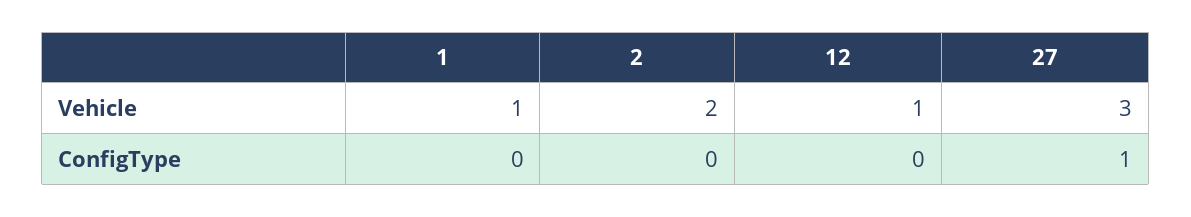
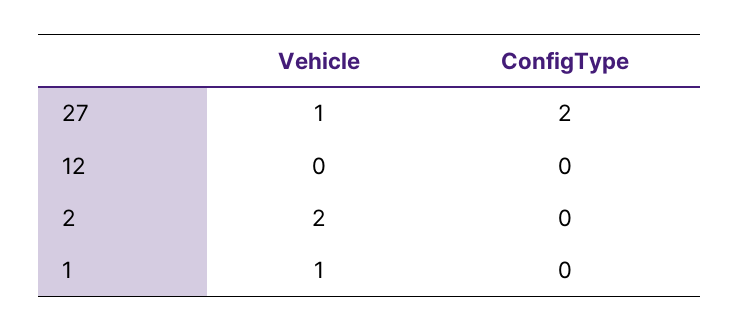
  {
    "1": {
      "Vehicle": 1,
      "ConfigType": 0
    },
    "2": {
      "Vehicle": 2,
      "ConfigType": 0
    },
    "12": {
-     "Vehicle": 1,
+     "Vehicle": 0,
      "ConfigType": 0
    },
    "27": {
-     "Vehicle": 3,
+     "Vehicle": 1,
-     "ConfigType": 1
+     "ConfigType": 2
    }
  }

